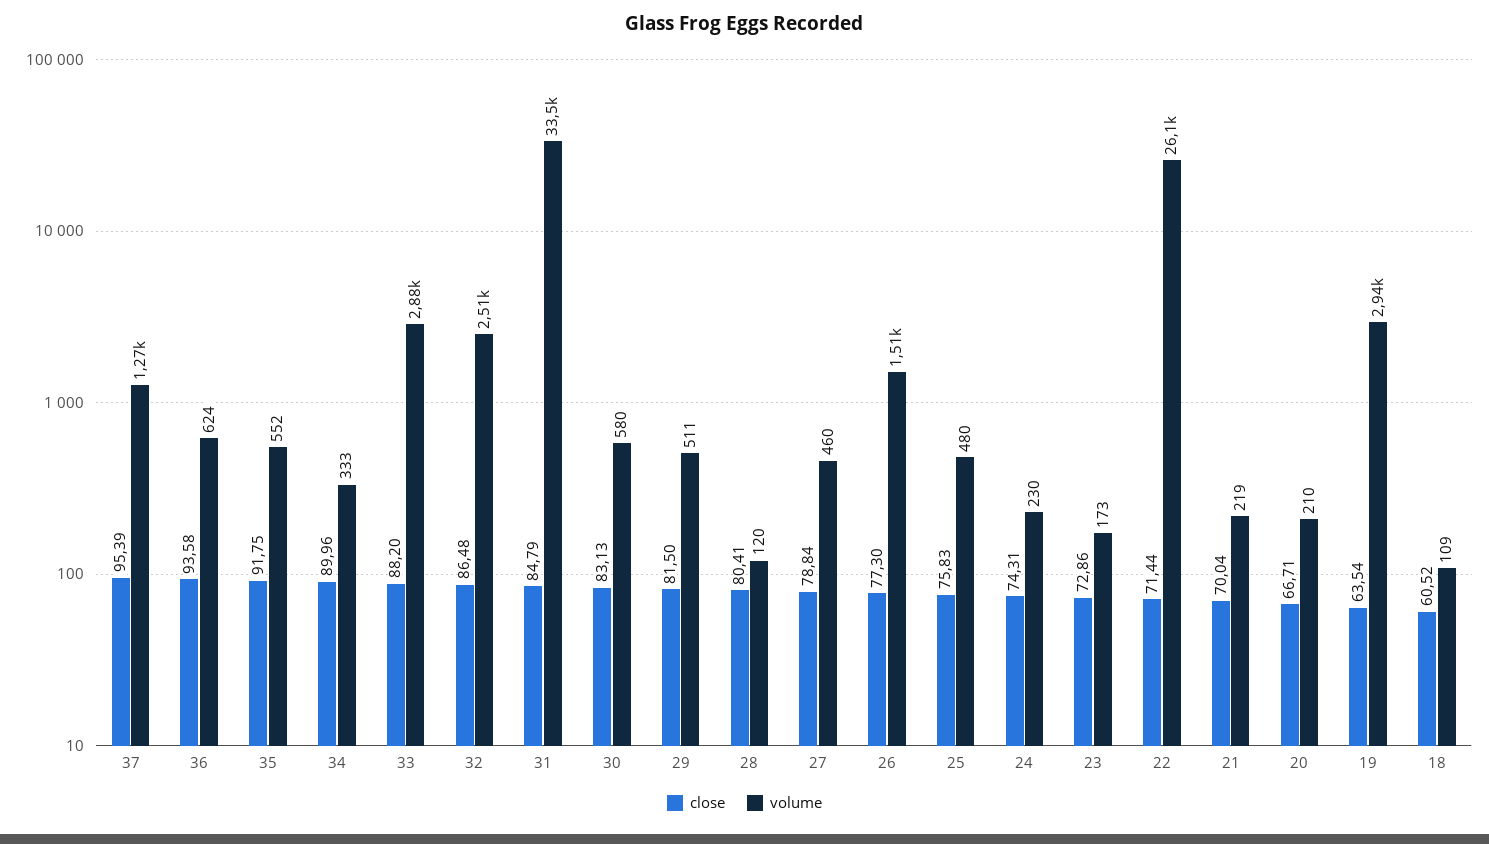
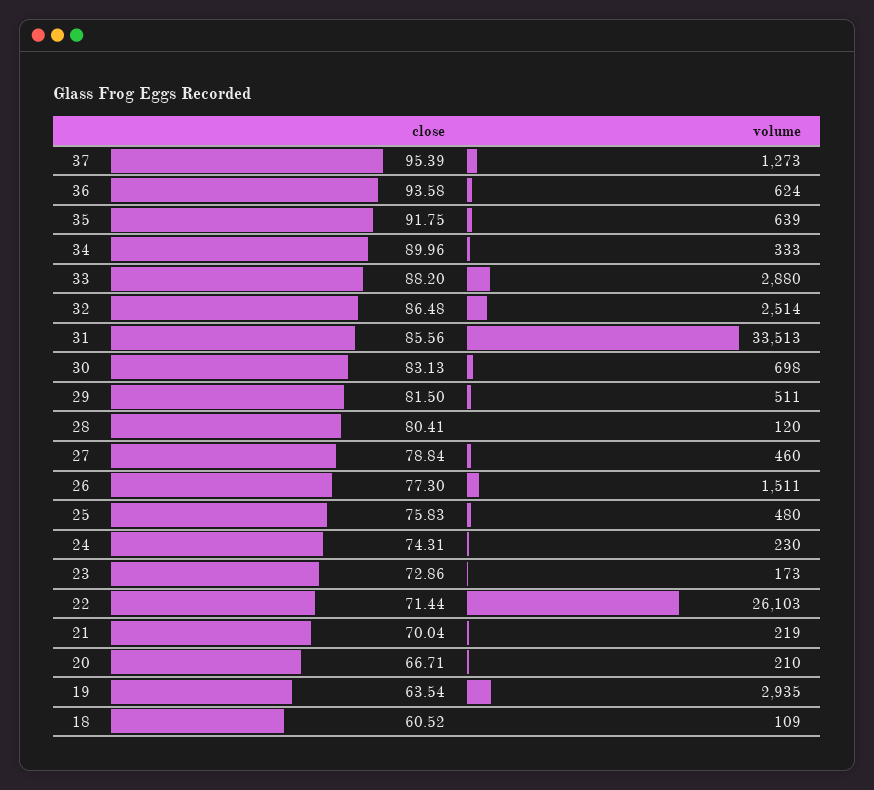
  {
    "close": {
      "37": 95.39,
      "36": 93.58,
      "35": 91.75,
      "34": 89.96,
      "33": 88.2,
      "32": 86.48,
-     "31": 84.79,
+     "31": 85.56,
      "30": 83.13,
      "29": 81.5,
      "28": 80.41,
      "27": 78.84,
      "26": 77.3,
      "25": 75.83,
      "24": 74.31,
      "23": 72.86,
      "22": 71.44,
      "21": 70.04,
      "20": 66.71,
      "19": 63.54,
      "18": 60.52
    },
    "volume": {
      "37": 1273,
      "36": 624,
-     "35": 552,
+     "35": 639,
      "34": 333,
      "33": 2880,
      "32": 2514,
      "31": 33513,
-     "30": 580,
+     "30": 698,
      "29": 511,
      "28": 120,
      "27": 460,
      "26": 1511,
      "25": 480,
      "24": 230,
      "23": 173,
      "22": 26103,
      "21": 219,
      "20": 210,
      "19": 2935,
      "18": 109
    }
  }

